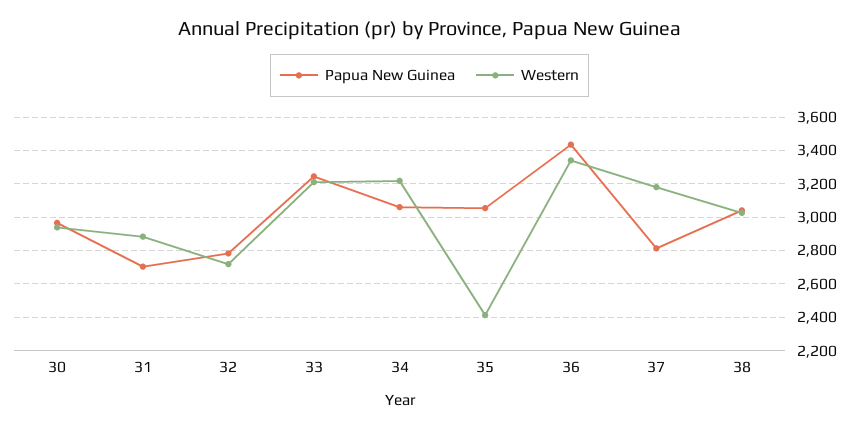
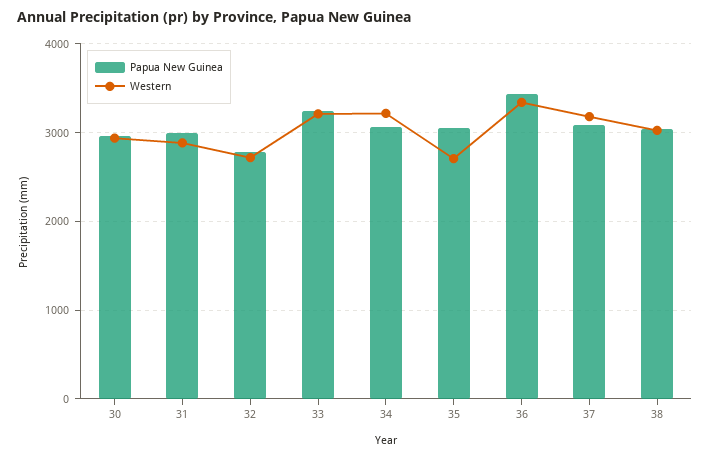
  {
    "Papua New Guinea": {
      "30": 2950,
-     "31": 2700,
+     "31": 3000,
      "32": 2800,
      "33": 3250,
      "34": 3050,
      "35": 3050,
      "36": 3450,
-     "37": 2800,
+     "37": 3100,
      "38": 3050
    },
    "Western": {
      "30": 2950,
      "31": 2900,
      "32": 2700,
      "33": 3200,
      "34": 3200,
-     "35": 2400,
+     "35": 2700,
      "36": 3350,
      "37": 3200,
      "38": 3050
    }
  }

